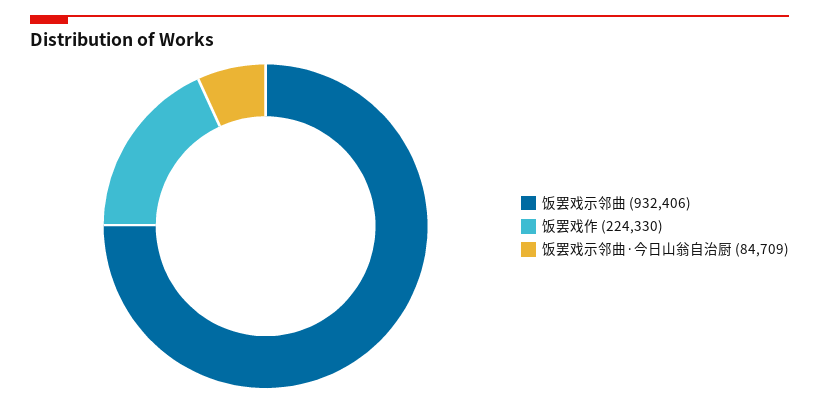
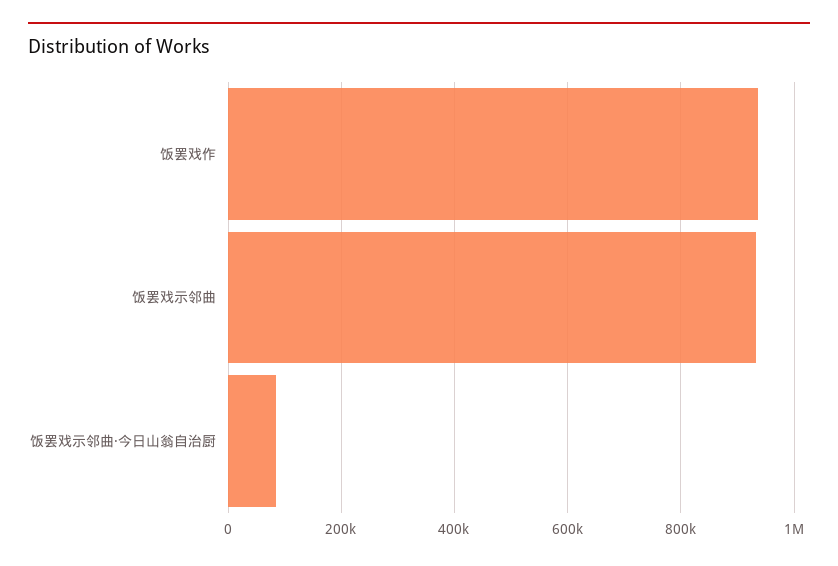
  {
    "饭罢戏示邻曲": 932406,
-   "饭罢戏作": 224330,
+   "饭罢戏作": 940000,
    "饭罢戏示邻曲·今日山翁自治厨": 84709
  }

